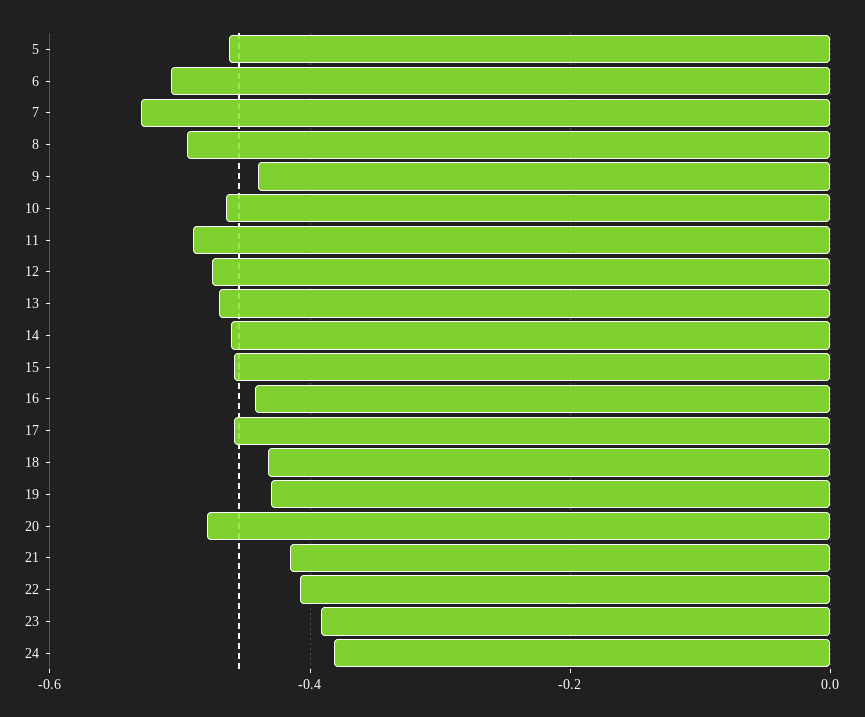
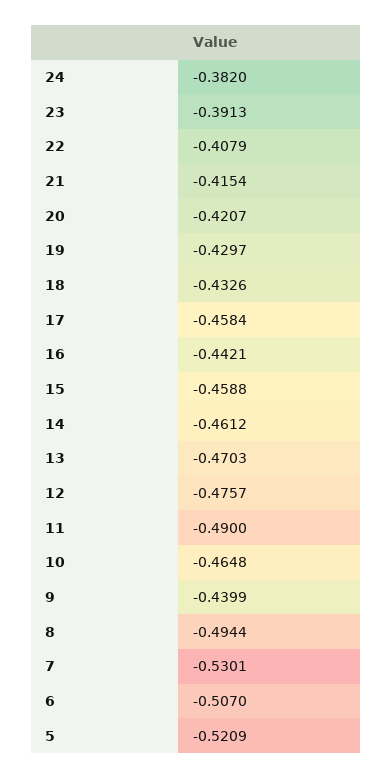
  {
-   "5": -0.46,
+   "5": -0.5209,
    "6": -0.507,
    "7": -0.5301,
    "8": -0.4944,
    "9": -0.4399,
    "10": -0.4648,
    "11": -0.49,
    "12": -0.4757,
    "13": -0.4703,
    "14": -0.4612,
    "15": -0.4588,
    "16": -0.4421,
    "17": -0.4584,
    "18": -0.4326,
    "19": -0.4297,
-   "20": -0.48,
+   "20": -0.4207,
    "21": -0.4154,
    "22": -0.4079,
    "23": -0.3913,
    "24": -0.382
  }

